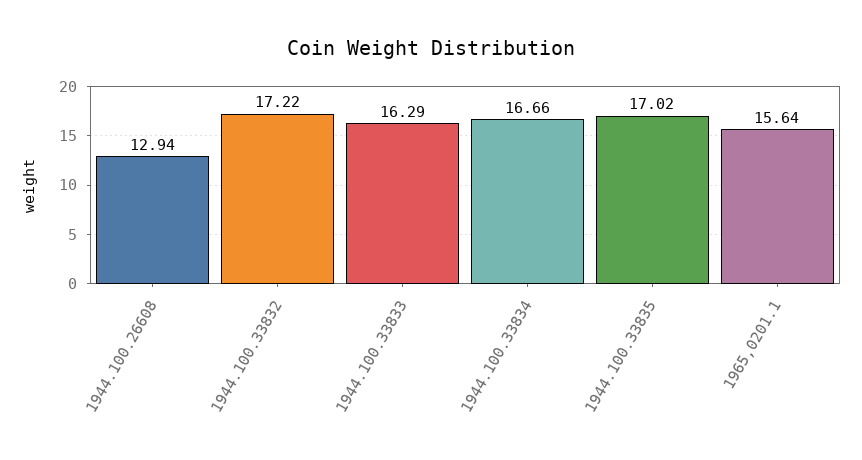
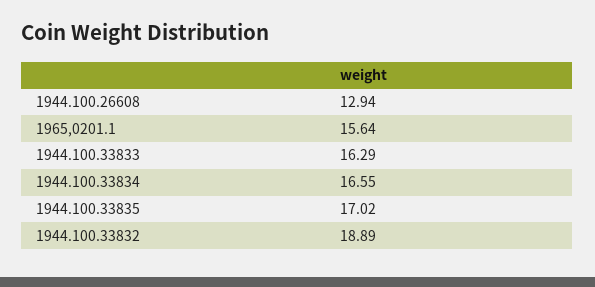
  {
    "1944.100.26608": 12.94,
-   "1944.100.33832": 17.22,
+   "1944.100.33832": 18.89,
    "1944.100.33833": 16.29,
-   "1944.100.33834": 16.66,
+   "1944.100.33834": 16.55,
    "1944.100.33835": 17.02,
    "1965,0201.1": 15.64
  }

